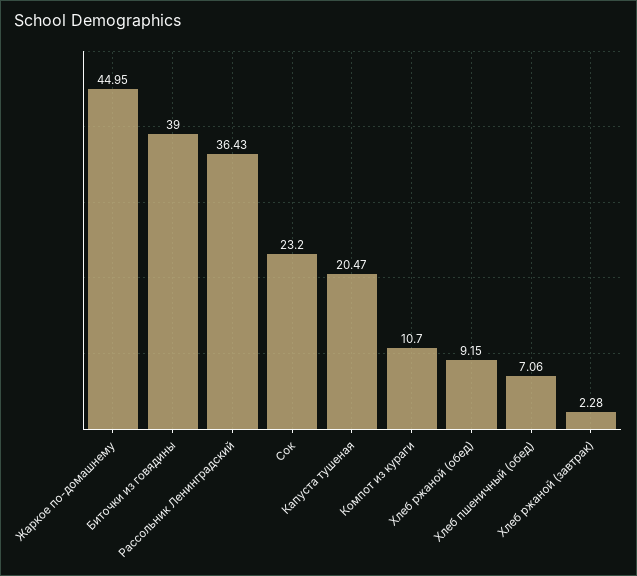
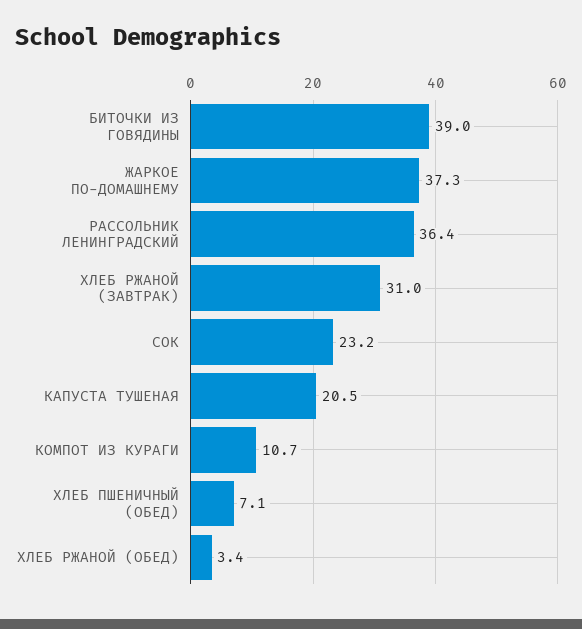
  {
-   "Жаркое по-домашнему": 44.95,
+   "Жаркое по-домашнему": 37.3,
    "Биточки из говядины": 39,
    "Рассольник Ленинградский": 36.43,
    "Сок": 23.2,
    "Капуста тушеная": 20.47,
    "Компот из кураги": 10.7,
-   "Хлеб ржаной (обед)": 9.15,
+   "Хлеб ржаной (обед)": 3.4,
    "Хлеб пшеничный (обед)": 7.06,
-   "Хлеб ржаной (завтрак)": 2.28
+   "Хлеб ржаной (завтрак)": 31
  }

